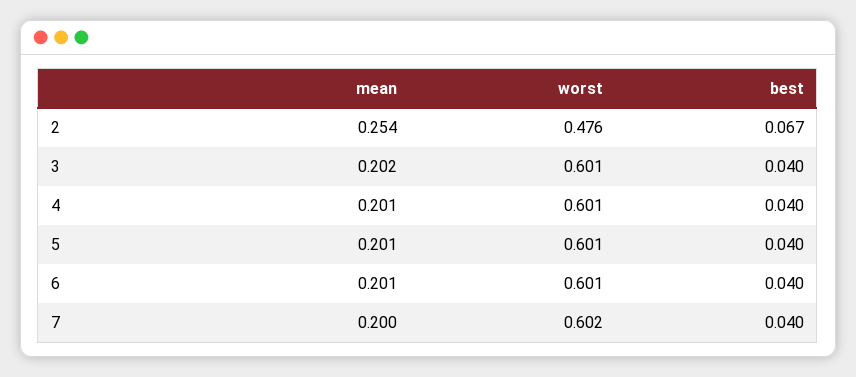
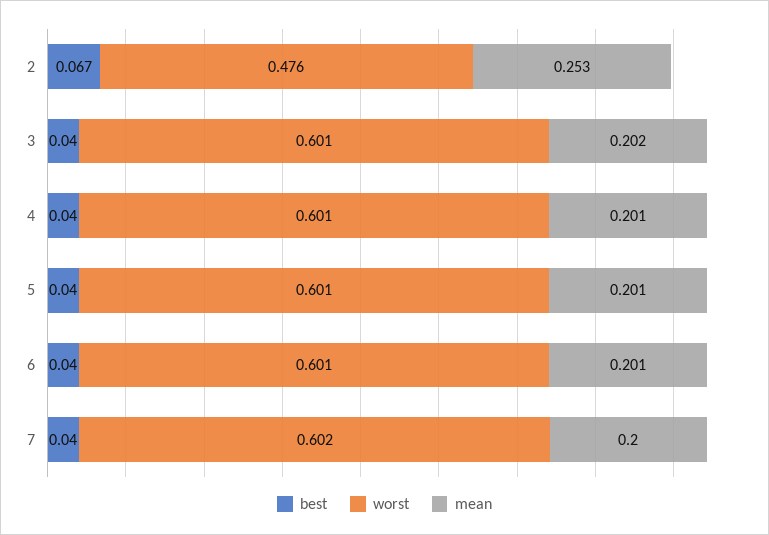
  {
    "mean": {
-     "2": 0.254,
+     "2": 0.253,
      "3": 0.202,
      "4": 0.201,
      "5": 0.201,
      "6": 0.201,
      "7": 0.2
    },
    "worst": {
      "2": 0.476,
      "3": 0.601,
      "4": 0.601,
      "5": 0.601,
      "6": 0.601,
      "7": 0.602
    },
    "best": {
      "2": 0.067,
      "3": 0.04,
      "4": 0.04,
      "5": 0.04,
      "6": 0.04,
      "7": 0.04
    }
  }

